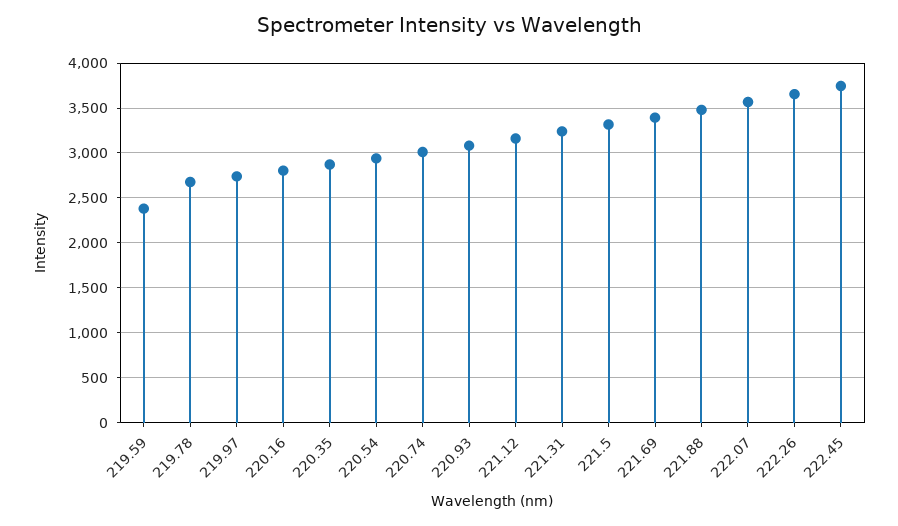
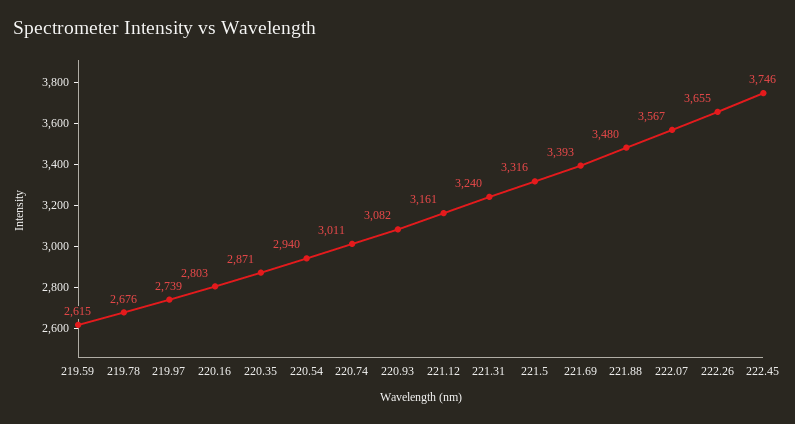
  {
-   "219.59": 2400,
+   "219.59": 2615,
    "219.78": 2676,
    "219.97": 2739,
    "220.16": 2803,
    "220.35": 2871,
    "220.54": 2940,
    "220.74": 3011,
    "220.93": 3082,
    "221.12": 3161,
    "221.31": 3240,
    "221.5": 3316,
    "221.69": 3393,
    "221.88": 3480,
    "222.07": 3567,
    "222.26": 3655,
    "222.45": 3746
  }

